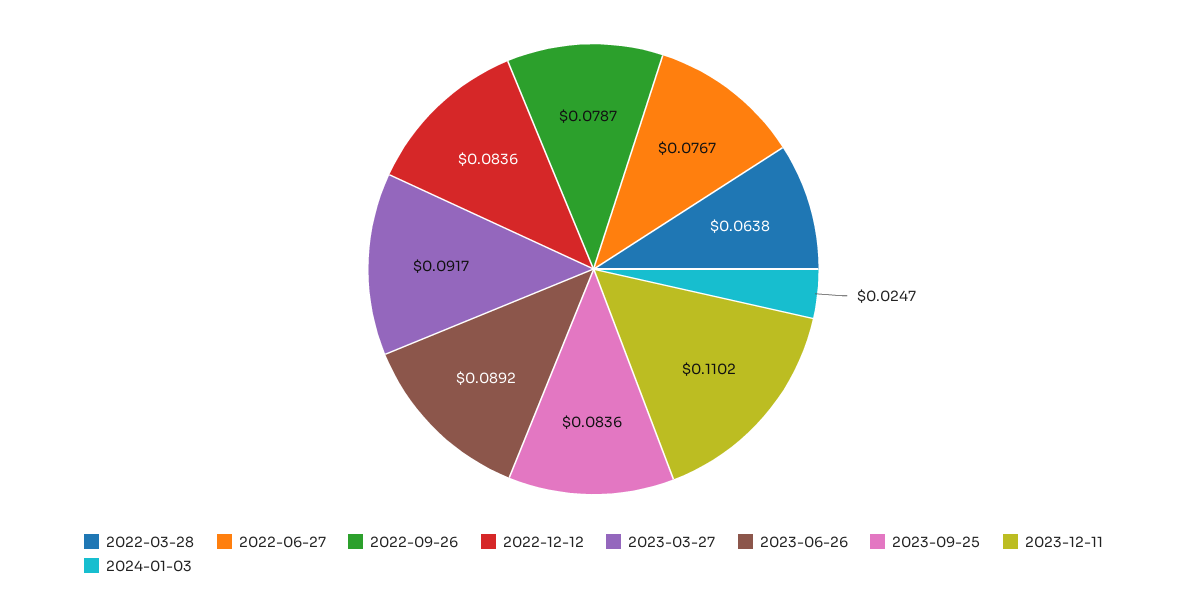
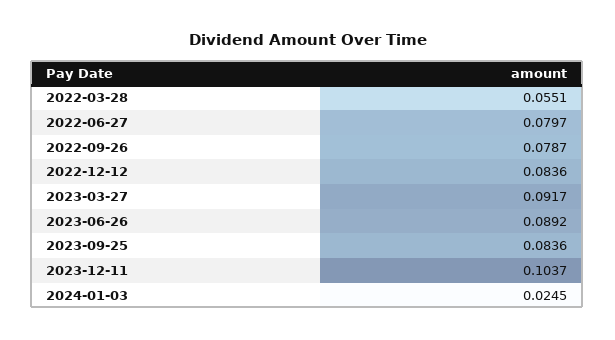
  {
-   "2022-03-28": 0.0638,
+   "2022-03-28": 0.0551,
-   "2022-06-27": 0.0767,
+   "2022-06-27": 0.0797,
    "2022-09-26": 0.0787,
    "2022-12-12": 0.0836,
    "2023-03-27": 0.0917,
    "2023-06-26": 0.0892,
    "2023-09-25": 0.0836,
-   "2023-12-11": 0.1102,
+   "2023-12-11": 0.1037,
-   "2024-01-03": 0.0247
+   "2024-01-03": 0.0245
  }

